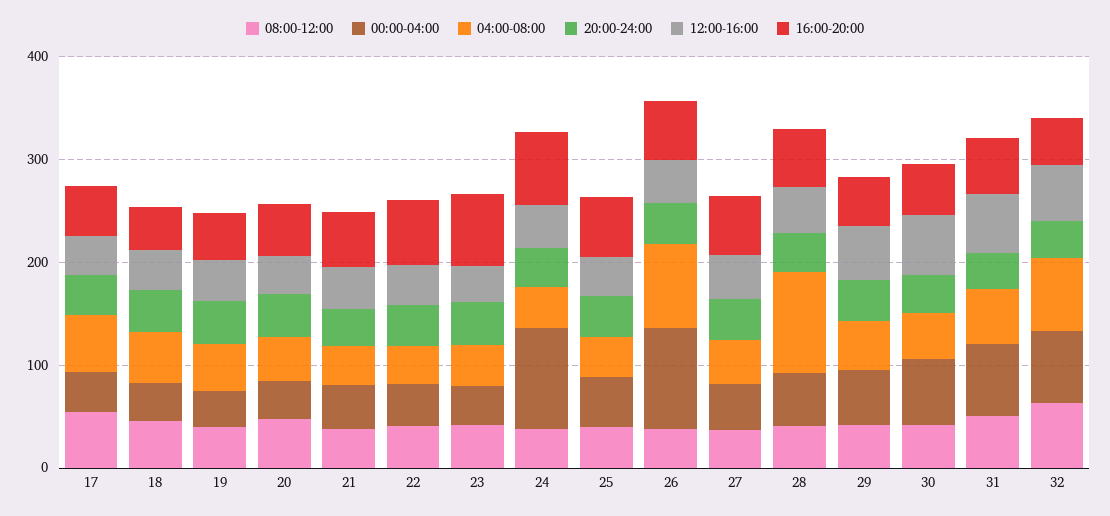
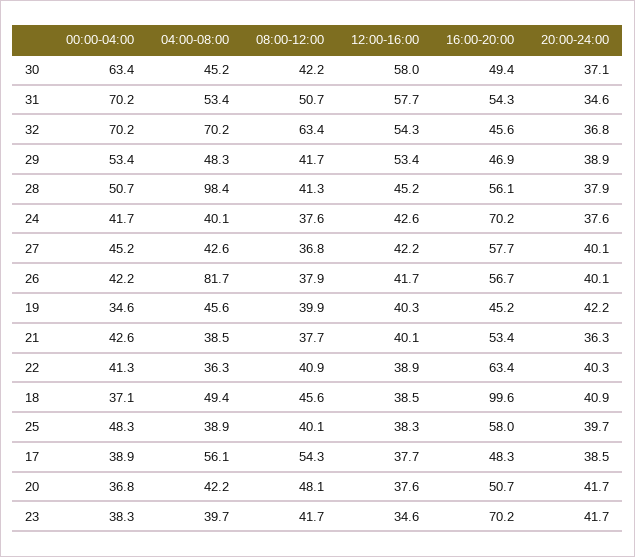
  {
    "08:00-12:00": {
      "17": 54.3,
      "18": 45.6,
      "19": 39.9,
      "20": 48.1,
      "21": 37.7,
      "22": 40.9,
      "23": 41.7,
      "24": 37.6,
      "25": 40.1,
      "26": 37.9,
      "27": 36.8,
      "28": 41.3,
      "29": 41.7,
      "30": 42.2,
      "31": 50.7,
      "32": 63.4
    },
    "00:00-04:00": {
      "17": 38.9,
      "18": 37.1,
      "19": 34.6,
      "20": 36.8,
      "21": 42.6,
      "22": 41.3,
      "23": 38.3,
-     "24": 100,
+     "24": 41.7,
      "25": 48.3,
-     "26": 100,
+     "26": 42.2,
      "27": 45.2,
      "28": 50.7,
      "29": 53.4,
      "30": 63.4,
      "31": 70.2,
      "32": 70.2
    },
    "04:00-08:00": {
      "17": 56.1,
      "18": 49.4,
      "19": 45.6,
      "20": 42.2,
      "21": 38.5,
      "22": 36.3,
      "23": 39.7,
      "24": 40.1,
      "25": 38.9,
      "26": 81.7,
      "27": 42.6,
      "28": 98.4,
      "29": 48.3,
      "30": 45.2,
      "31": 53.4,
      "32": 70.2
    },
    "20:00-24:00": {
      "17": 38.5,
      "18": 40.9,
      "19": 42.2,
      "20": 41.7,
      "21": 36.3,
      "22": 40.3,
      "23": 41.7,
      "24": 37.6,
      "25": 39.7,
      "26": 40.1,
      "27": 40.1,
      "28": 37.9,
      "29": 38.9,
      "30": 37.1,
      "31": 34.6,
      "32": 36.8
    },
    "12:00-16:00": {
      "17": 37.7,
      "18": 38.5,
      "19": 40.3,
      "20": 37.6,
      "21": 40.1,
      "22": 38.9,
      "23": 34.6,
      "24": 42.6,
      "25": 38.3,
      "26": 41.7,
      "27": 42.2,
      "28": 45.2,
      "29": 53.4,
      "30": 58,
      "31": 57.7,
      "32": 54.3
    },
    "16:00-20:00": {
      "17": 48.3,
-     "18": 40,
+     "18": 99.6,
      "19": 45.2,
      "20": 50.7,
      "21": 53.4,
      "22": 63.4,
      "23": 70.2,
      "24": 70.2,
      "25": 58,
      "26": 56.7,
      "27": 57.7,
      "28": 56.1,
      "29": 46.9,
      "30": 49.4,
      "31": 54.3,
      "32": 45.6
    }
  }

